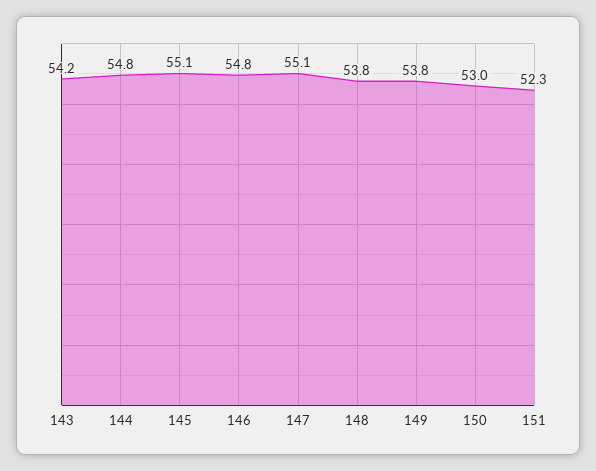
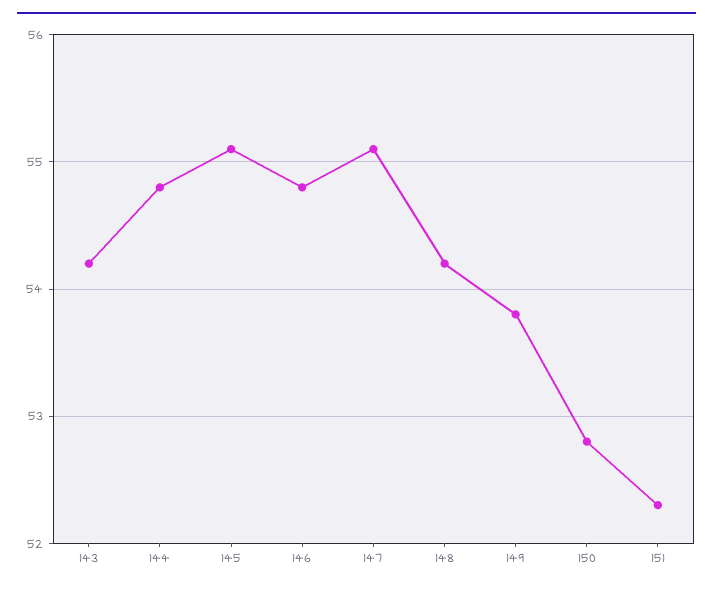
  {
    "143": 54.2,
    "144": 54.8,
    "145": 55.1,
    "146": 54.8,
    "147": 55.1,
-   "148": 53.8,
+   "148": 54.2,
    "149": 53.8,
-   "150": 53,
+   "150": 52.8,
    "151": 52.3
  }

